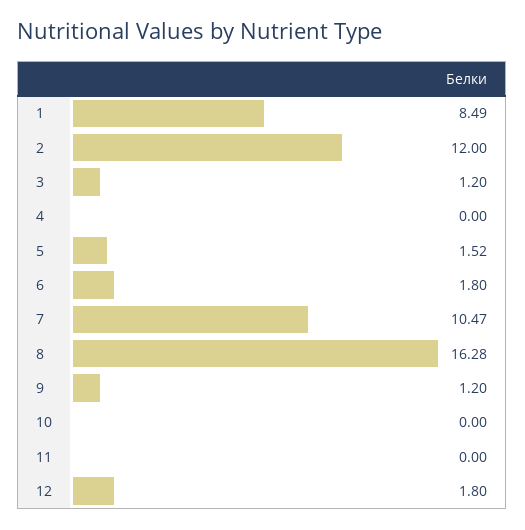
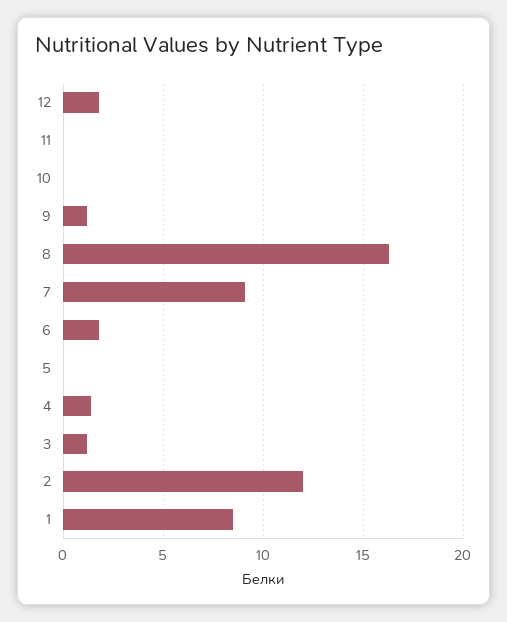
  {
    "1": 8.49,
    "2": 12,
    "3": 1.2,
-   "4": 0,
+   "4": 1.5,
-   "5": 1.52,
+   "5": 0,
    "6": 1.8,
-   "7": 10.47,
+   "7": 9,
    "8": 16.28,
    "9": 1.2,
    "10": 0,
    "11": 0,
    "12": 1.8
  }

